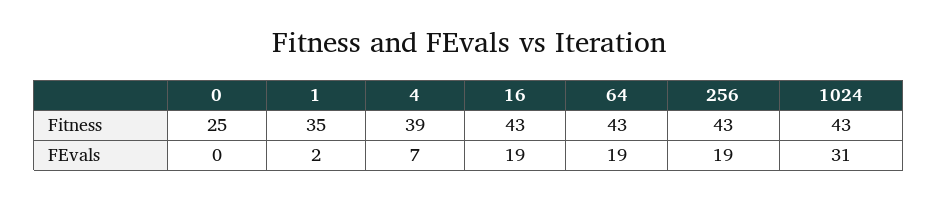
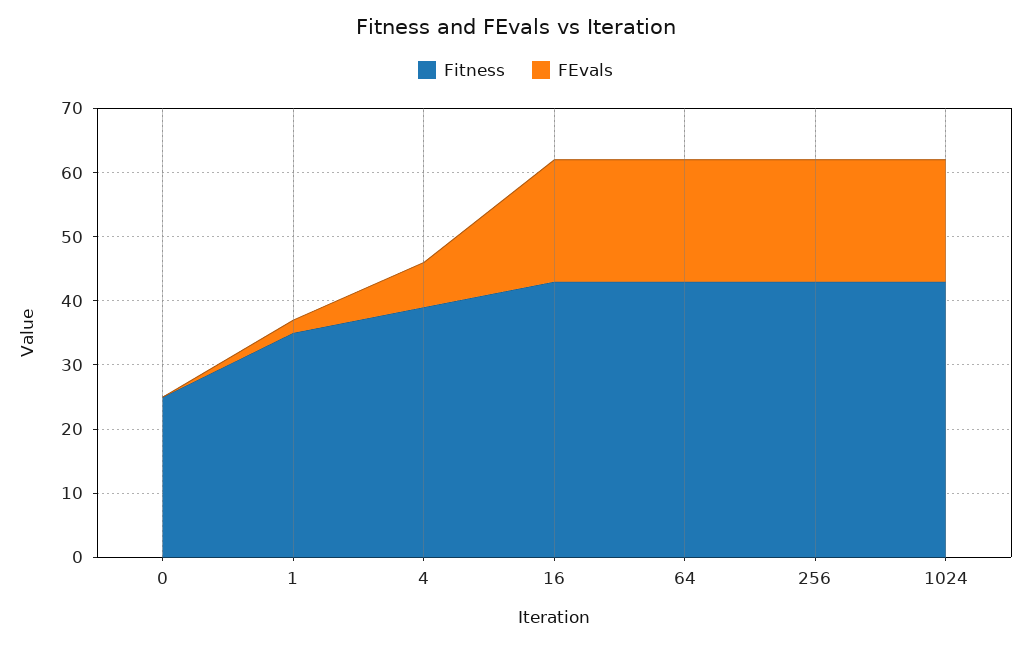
  {
    "Fitness": {
      "0": 25,
      "1": 35,
      "4": 39,
      "16": 43,
      "64": 43,
      "256": 43,
      "1024": 43
    },
    "FEvals": {
      "0": 0,
      "1": 2,
      "4": 7,
      "16": 19,
      "64": 19,
      "256": 19,
-     "1024": 31
+     "1024": 20
    }
  }

